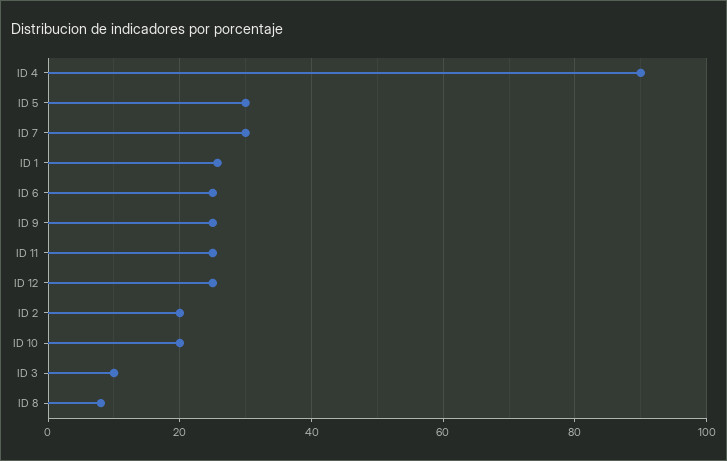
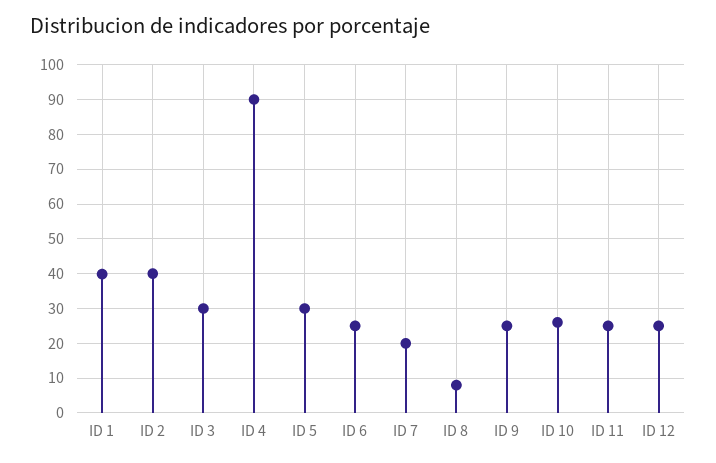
  {
    "ID 4": 90,
    "ID 5": 30,
-   "ID 7": 30,
+   "ID 7": 20,
-   "ID 1": 26,
+   "ID 1": 40,
    "ID 6": 26,
    "ID 9": 26,
    "ID 11": 26,
    "ID 12": 26,
-   "ID 2": 20,
+   "ID 2": 40,
-   "ID 10": 20,
+   "ID 10": 26,
-   "ID 3": 10,
+   "ID 3": 30,
    "ID 8": 8
  }

